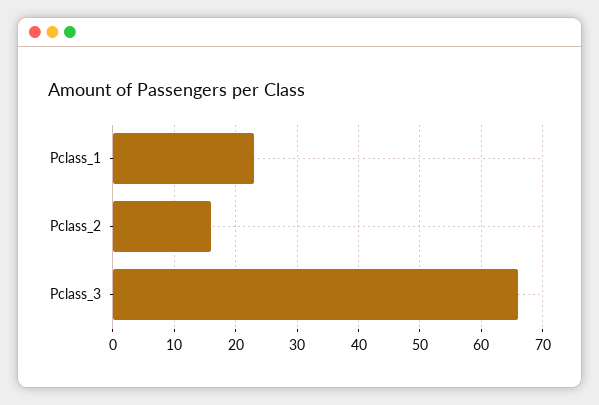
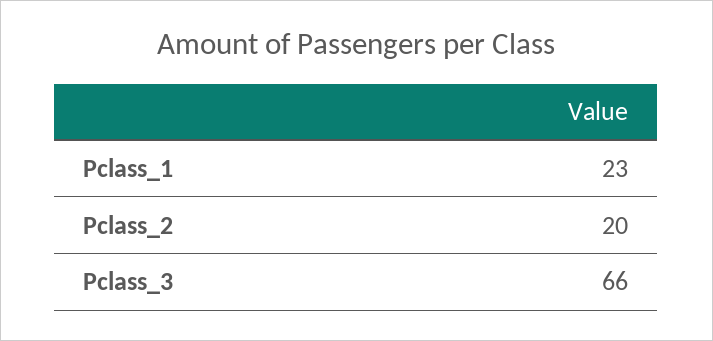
  {
    "Pclass_1": 23,
-   "Pclass_2": 16,
+   "Pclass_2": 20,
    "Pclass_3": 66
  }

